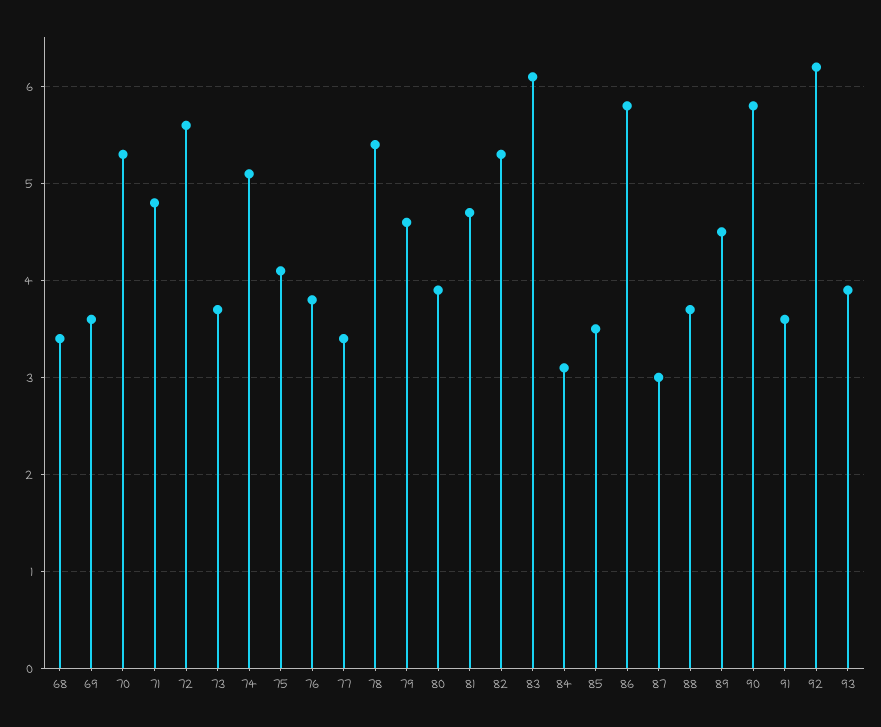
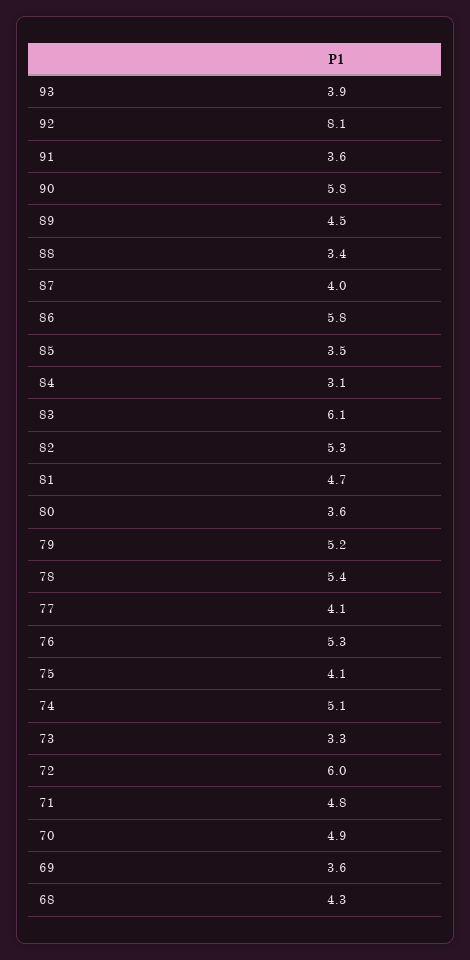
  {
-   "68": 3.4,
+   "68": 4.3,
    "69": 3.6,
-   "70": 5.3,
+   "70": 4.9,
    "71": 4.8,
-   "72": 5.6,
+   "72": 6,
-   "73": 3.7,
+   "73": 3.3,
    "74": 5.1,
    "75": 4.1,
-   "76": 3.8,
+   "76": 5.3,
-   "77": 3.4,
+   "77": 4.1,
    "78": 5.4,
-   "79": 4.6,
+   "79": 5.2,
-   "80": 3.9,
+   "80": 3.6,
    "81": 4.7,
    "82": 5.3,
    "83": 6.1,
    "84": 3.1,
    "85": 3.5,
    "86": 5.8,
-   "87": 3,
+   "87": 4,
-   "88": 3.7,
+   "88": 3.4,
    "89": 4.5,
    "90": 5.8,
    "91": 3.6,
-   "92": 6.2,
+   "92": 8.1,
    "93": 3.9
  }

